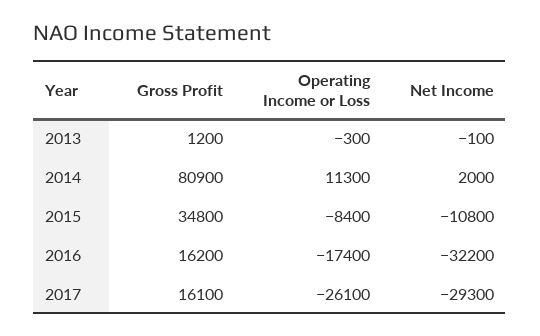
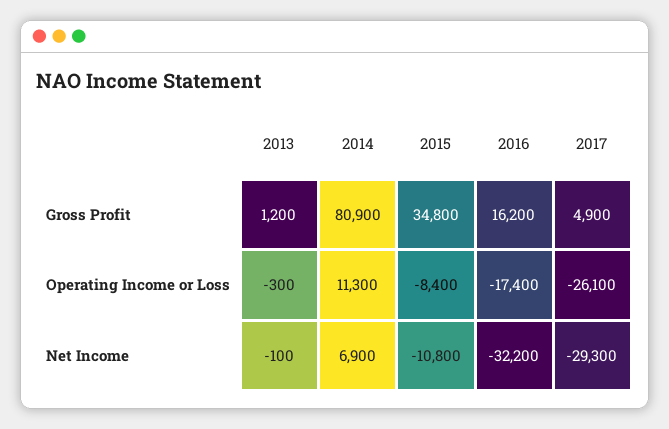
  {
    "Gross Profit": {
      "2013": 1200,
      "2014": 80900,
      "2015": 34800,
      "2016": 16200,
-     "2017": 16100
+     "2017": 4900
    },
    "Operating Income or Loss": {
      "2013": -300,
      "2014": 11300,
      "2015": -8400,
      "2016": -17400,
      "2017": -26100
    },
    "Net Income": {
      "2013": -100,
-     "2014": 2000,
+     "2014": 6900,
      "2015": -10800,
      "2016": -32200,
      "2017": -29300
    }
  }

